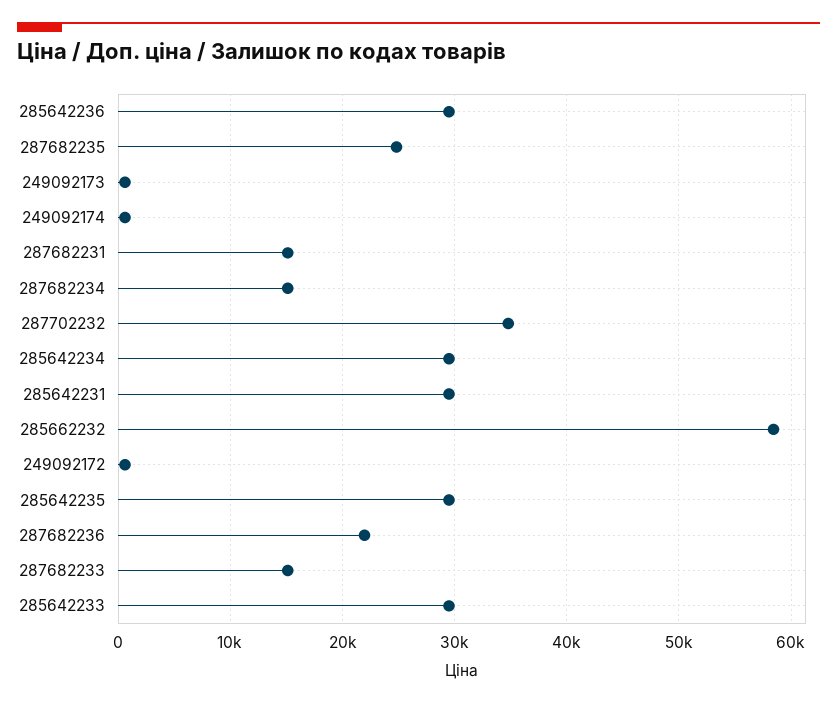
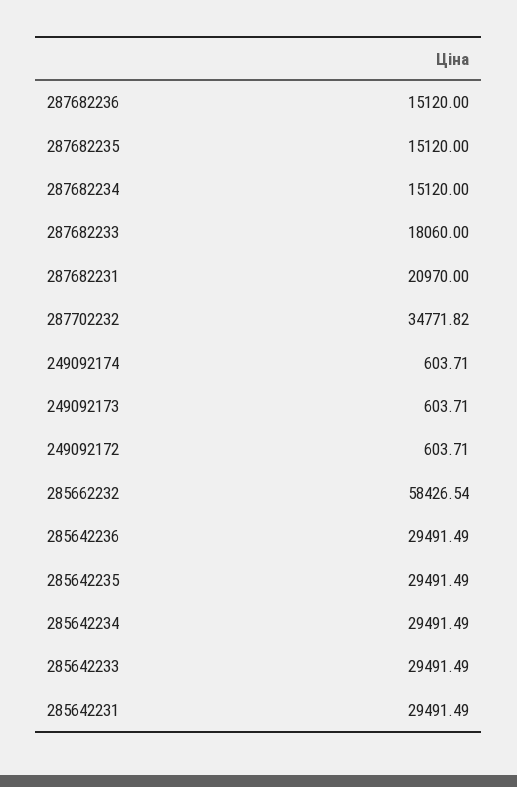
  {
    "285642236": 29491.49,
-   "287682235": 25000,
+   "287682235": 15120,
    "249092173": 603.71,
    "249092174": 603.71,
-   "287682231": 15000,
+   "287682231": 20970,
    "287682234": 15120,
    "287702232": 34771.82,
    "285642234": 29491.49,
    "285642231": 29491.49,
    "285662232": 58426.54,
    "249092172": 603.71,
    "285642235": 29491.49,
-   "287682236": 22000,
+   "287682236": 15120,
-   "287682233": 15000,
+   "287682233": 18060,
    "285642233": 29491.49
  }

